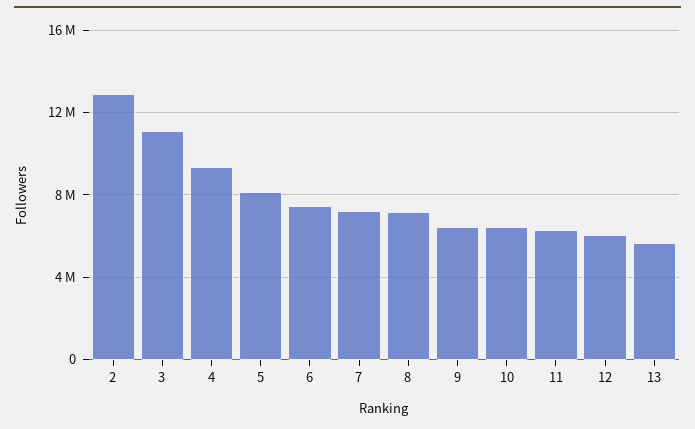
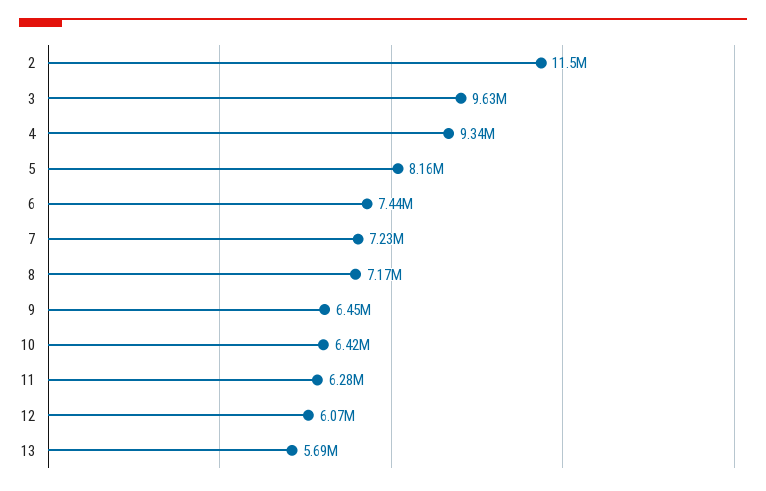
  {
-   "2": 13000000,
+   "2": 11500000,
-   "3": 11000000,
+   "3": 9630000,
    "4": 9340000,
    "5": 8160000,
    "6": 7440000,
    "7": 7230000,
    "8": 7170000,
    "9": 6450000,
    "10": 6420000,
    "11": 6280000,
    "12": 6070000,
    "13": 5690000
  }

